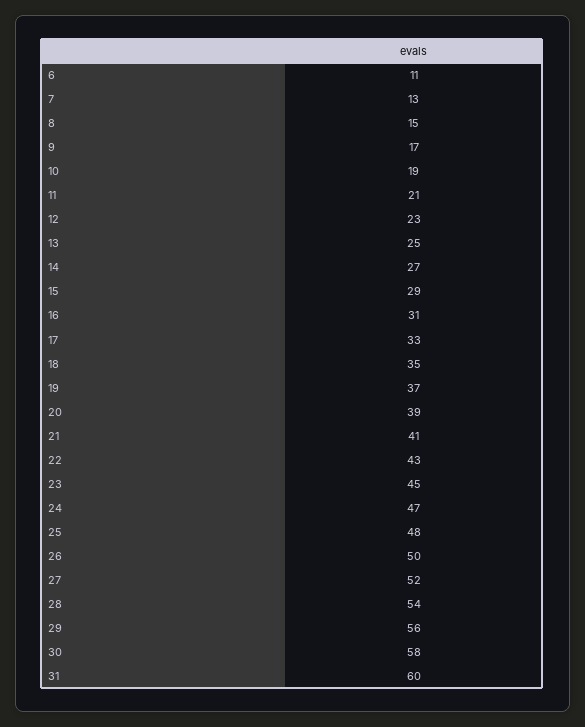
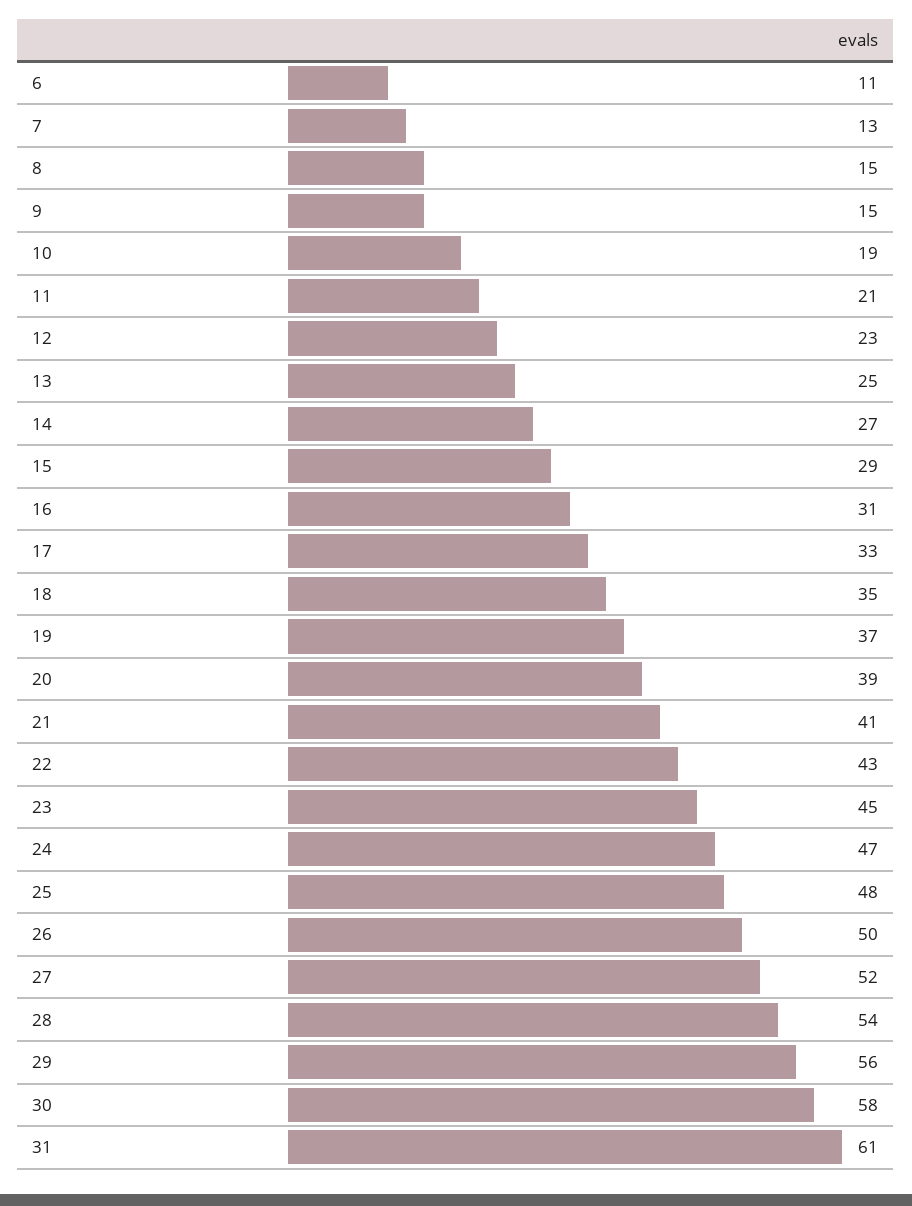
  {
    "6": 11,
    "7": 13,
    "8": 15,
-   "9": 17,
+   "9": 15,
    "10": 19,
    "11": 21,
    "12": 23,
    "13": 25,
    "14": 27,
    "15": 29,
    "16": 31,
    "17": 33,
    "18": 35,
    "19": 37,
    "20": 39,
    "21": 41,
    "22": 43,
    "23": 45,
    "24": 47,
    "25": 48,
    "26": 50,
    "27": 52,
    "28": 54,
    "29": 56,
    "30": 58,
-   "31": 60
+   "31": 61
  }

